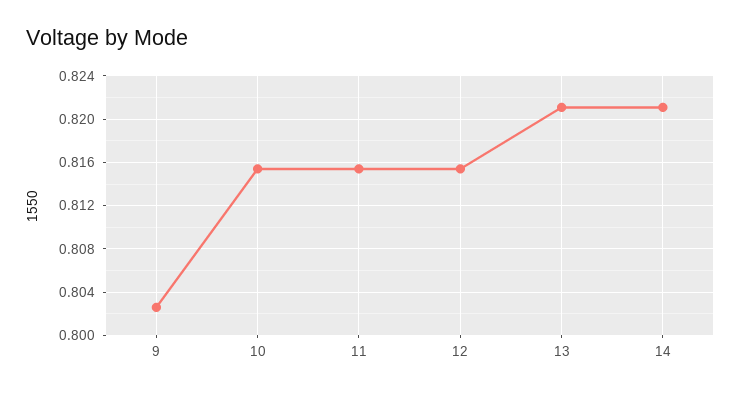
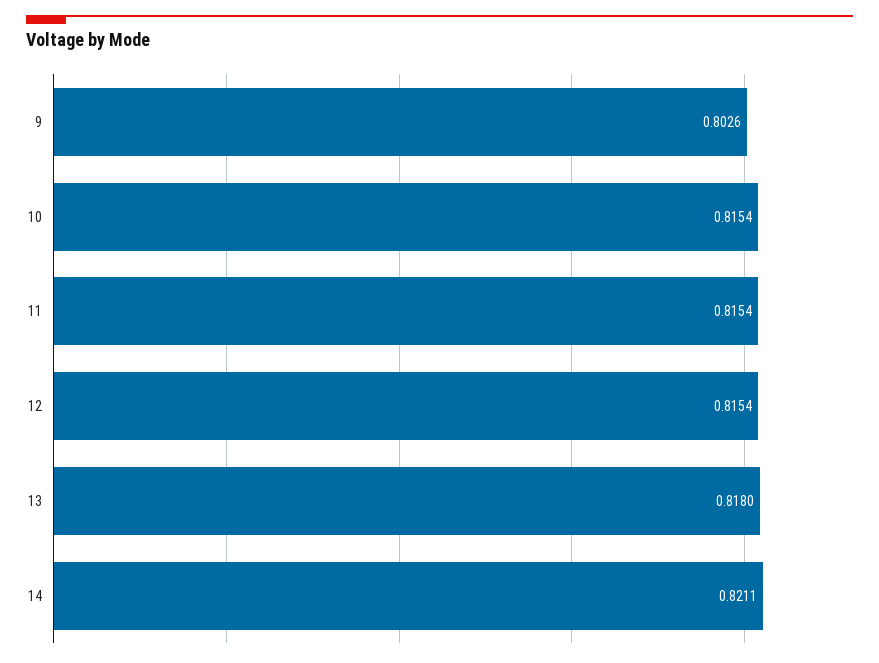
  {
    "9": 0.8026,
    "10": 0.8154,
    "11": 0.8154,
    "12": 0.8154,
-   "13": 0.821,
+   "13": 0.818,
    "14": 0.8211
  }

